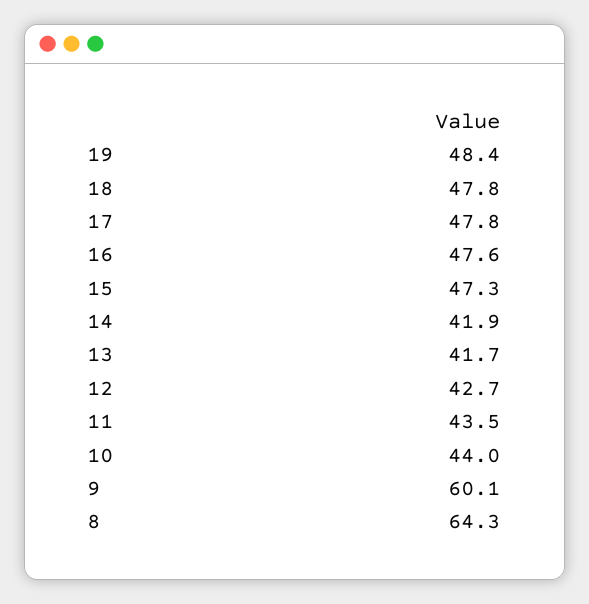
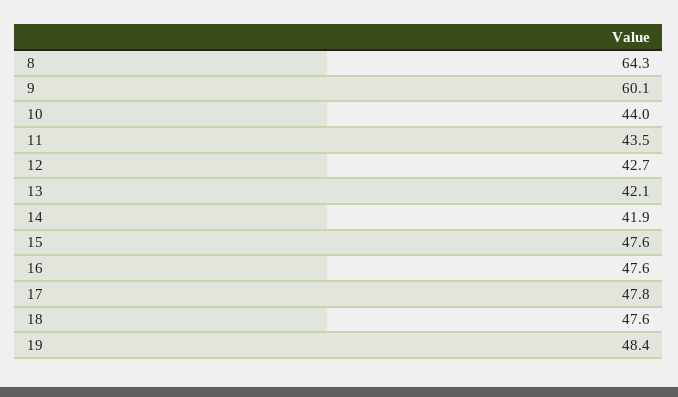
  {
    "19": 48.4,
-   "18": 47.8,
+   "18": 47.6,
    "17": 47.8,
    "16": 47.6,
-   "15": 47.3,
+   "15": 47.6,
    "14": 41.9,
-   "13": 41.7,
+   "13": 42.1,
    "12": 42.7,
    "11": 43.5,
    "10": 44,
    "9": 60.1,
    "8": 64.3
  }

